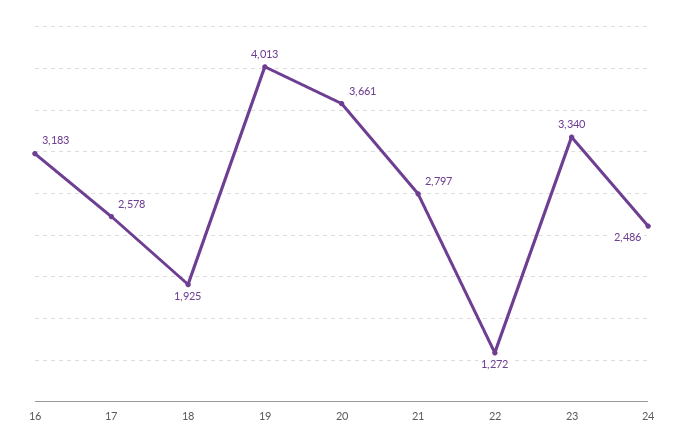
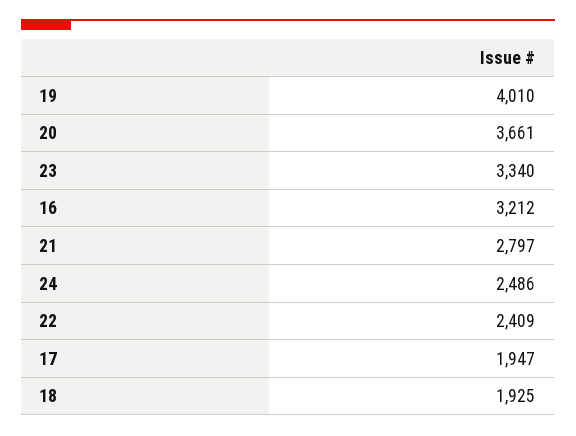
  {
-   "16": 3183,
+   "16": 3212,
-   "17": 2578,
+   "17": 1947,
    "18": 1925,
-   "19": 4013,
+   "19": 4010,
    "20": 3661,
    "21": 2797,
-   "22": 1272,
+   "22": 2409,
    "23": 3340,
    "24": 2486
  }

